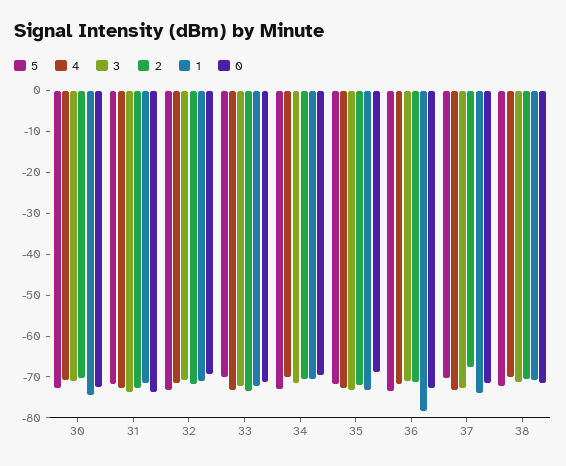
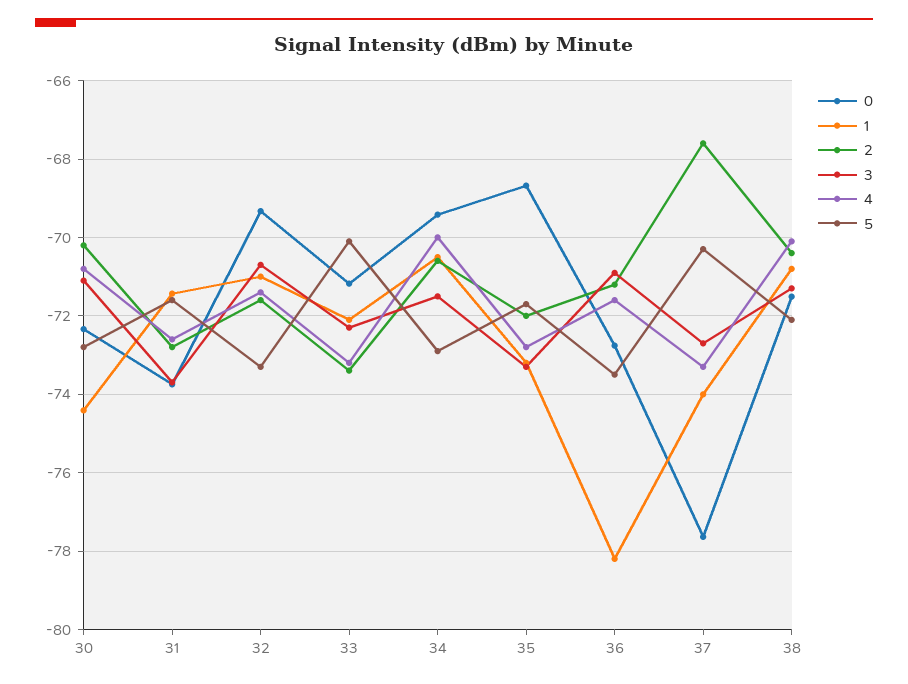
  {
    "5": {
      "30": -72.8,
      "31": -71.6,
      "32": -73.4,
      "33": -70.2,
      "34": -73,
      "35": -71.8,
      "36": -73.6,
      "37": -70.4,
      "38": -72.2
    },
    "4": {
      "30": -70.8,
      "31": -72.6,
      "32": -71.4,
      "33": -73.2,
      "34": -70,
      "35": -72.8,
      "36": -71.6,
      "37": -73.4,
      "38": -70.2
    },
    "3": {
      "30": -71.2,
      "31": -73.8,
      "32": -70.8,
      "33": -72.4,
      "34": -71.6,
      "35": -73.4,
      "36": -71,
      "37": -72.8,
      "38": -71.4
    },
    "2": {
      "30": -70.2,
      "31": -72.8,
      "32": -71.6,
      "33": -73.4,
      "34": -70.6,
      "35": -72,
      "36": -71.2,
      "37": -67.6,
      "38": -70.4
    },
    "1": {
      "30": -74.4,
      "31": -71.4,
      "32": -71,
      "33": -72.2,
      "34": -70.6,
      "35": -73.2,
      "36": -78.2,
      "37": -74,
      "38": -70.8
    },
    "0": {
      "30": -72.4,
      "31": -73.8,
      "32": -69.4,
      "33": -71.2,
      "34": -69.4,
      "35": -68.6,
      "36": -72.8,
-     "37": -72,
+     "37": -77.6,
      "38": -71.6
    }
  }

